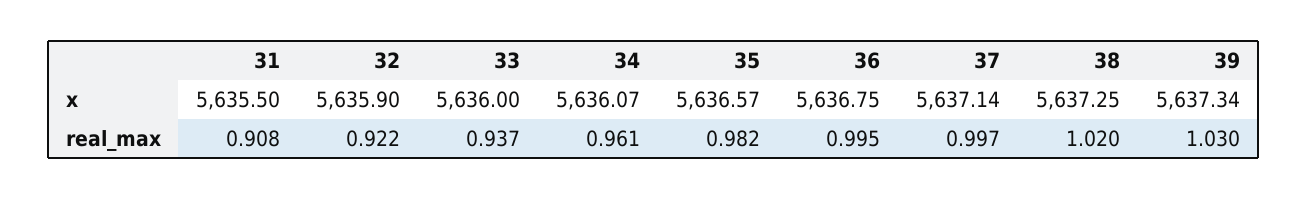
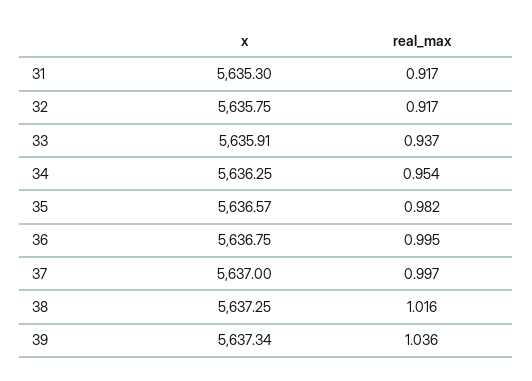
  {
    "31": {
-     "x": 5635.5,
+     "x": 5635.3,
-     "real_max": 0.908
+     "real_max": 0.917
    },
    "32": {
-     "x": 5635.9,
+     "x": 5635.75,
-     "real_max": 0.922
+     "real_max": 0.917
    },
    "33": {
-     "x": 5636,
+     "x": 5635.91,
      "real_max": 0.937
    },
    "34": {
-     "x": 5636.07,
+     "x": 5636.25,
-     "real_max": 0.961
+     "real_max": 0.954
    },
    "35": {
      "x": 5636.57,
      "real_max": 0.982
    },
    "36": {
      "x": 5636.75,
      "real_max": 0.995
    },
    "37": {
-     "x": 5637.14,
+     "x": 5637,
      "real_max": 0.997
    },
    "38": {
      "x": 5637.25,
-     "real_max": 1.02
+     "real_max": 1.016
    },
    "39": {
      "x": 5637.34,
-     "real_max": 1.03
+     "real_max": 1.036
    }
  }

